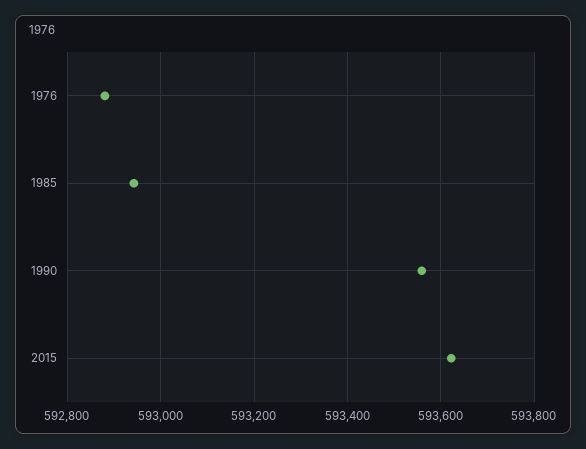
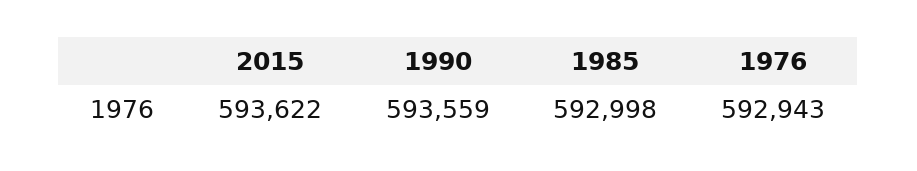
  {
-   "1976": 592880,
+   "1976": 592943,
-   "1985": 592940,
+   "1985": 592998,
    "1990": 593559,
    "2015": 593622
  }

